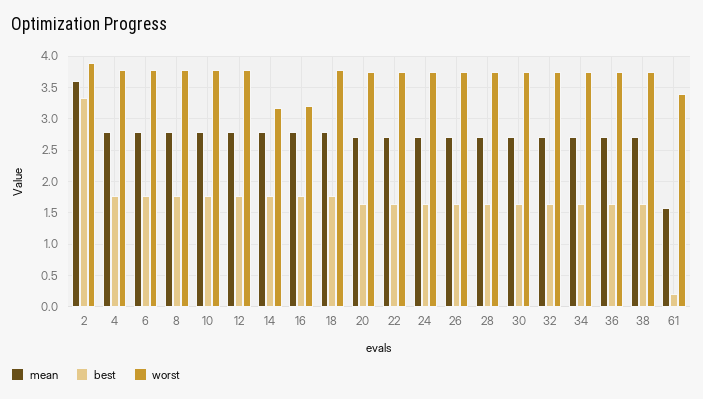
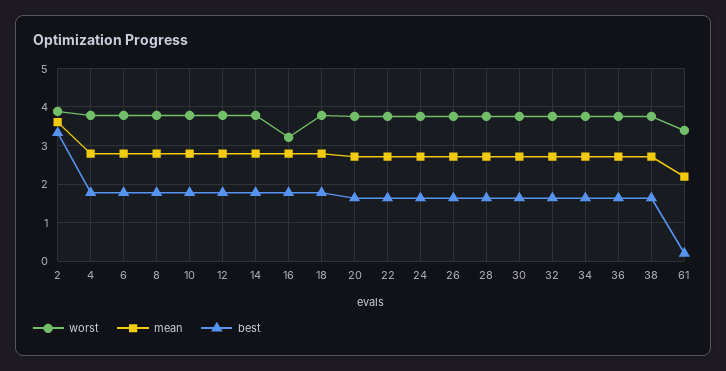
  {
    "mean": {
      "2": 3.6,
      "4": 2.8,
      "6": 2.8,
      "8": 2.8,
      "10": 2.8,
      "12": 2.8,
      "14": 2.8,
      "16": 2.8,
      "18": 2.8,
      "20": 2.7,
      "22": 2.7,
      "24": 2.7,
      "26": 2.7,
      "28": 2.7,
      "30": 2.7,
      "32": 2.7,
      "34": 2.7,
      "36": 2.7,
      "38": 2.7,
-     "61": 1.6
+     "61": 2.2
    },
    "best": {
      "2": 3.3,
      "4": 1.8,
      "6": 1.8,
      "8": 1.8,
      "10": 1.8,
      "12": 1.8,
      "14": 1.8,
      "16": 1.8,
      "18": 1.8,
      "20": 1.6,
      "22": 1.6,
      "24": 1.6,
      "26": 1.6,
      "28": 1.6,
      "30": 1.6,
      "32": 1.6,
      "34": 1.6,
      "36": 1.6,
      "38": 1.6,
      "61": 0.2
    },
    "worst": {
      "2": 3.9,
      "4": 3.8,
      "6": 3.8,
      "8": 3.8,
      "10": 3.8,
      "12": 3.8,
-     "14": 3.2,
+     "14": 3.8,
      "16": 3.2,
      "18": 3.8,
      "20": 3.8,
      "22": 3.8,
      "24": 3.8,
      "26": 3.8,
      "28": 3.8,
      "30": 3.8,
      "32": 3.8,
      "34": 3.8,
      "36": 3.8,
      "38": 3.8,
      "61": 3.4
    }
  }

